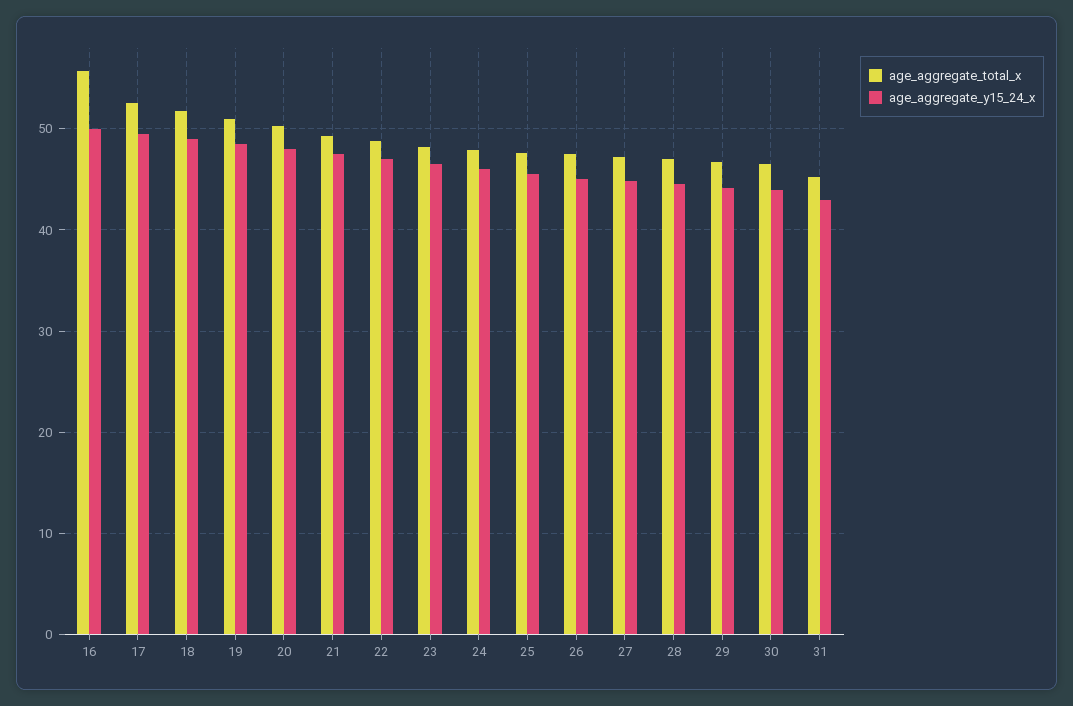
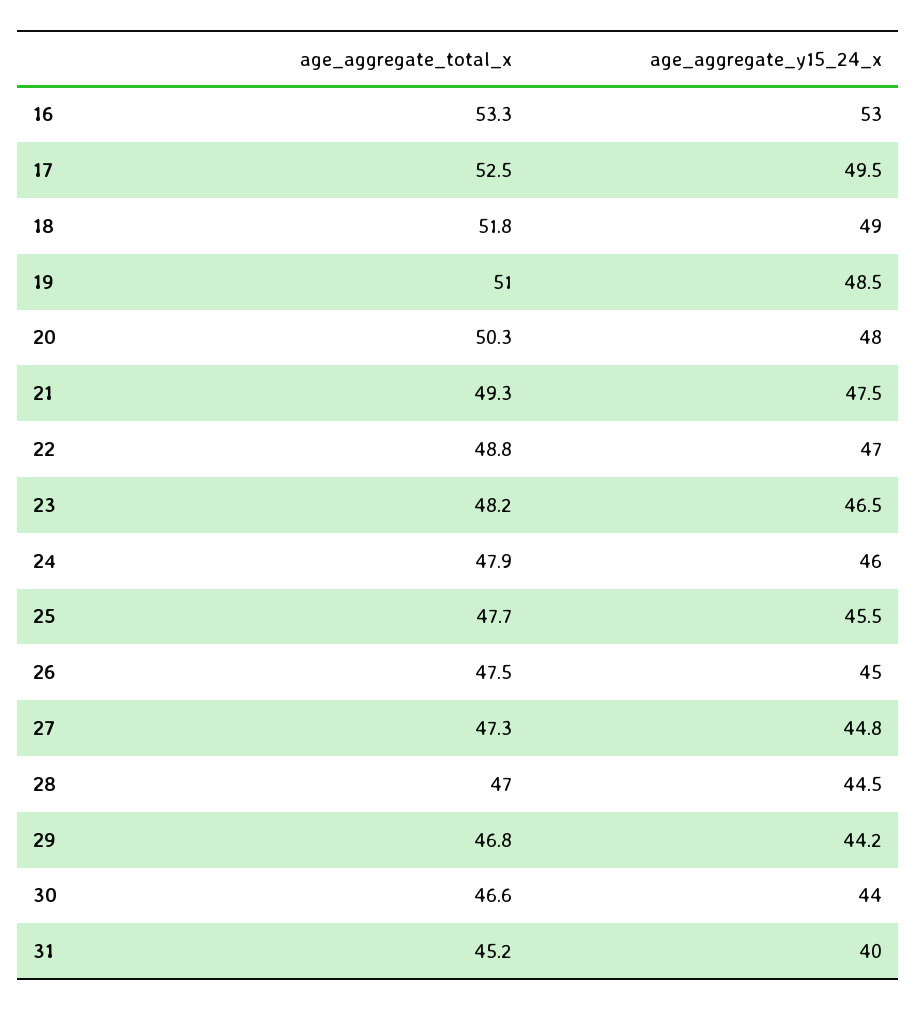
  {
    "age_aggregate_total_x": {
-     "16": 56,
+     "16": 53.3,
      "17": 52.5,
      "18": 51.8,
      "19": 51,
      "20": 50.3,
      "21": 49.3,
      "22": 48.8,
      "23": 48.2,
      "24": 47.9,
      "25": 47.7,
      "26": 47.5,
      "27": 47.3,
      "28": 47,
      "29": 46.8,
      "30": 46.6,
      "31": 45.2
    },
    "age_aggregate_y15_24_x": {
-     "16": 50,
+     "16": 53,
      "17": 49.5,
      "18": 49,
      "19": 48.5,
      "20": 48,
      "21": 47.5,
      "22": 47,
      "23": 46.5,
      "24": 46,
      "25": 45.5,
      "26": 45,
      "27": 44.8,
      "28": 44.5,
      "29": 44.2,
      "30": 44,
-     "31": 43
+     "31": 40
    }
  }

